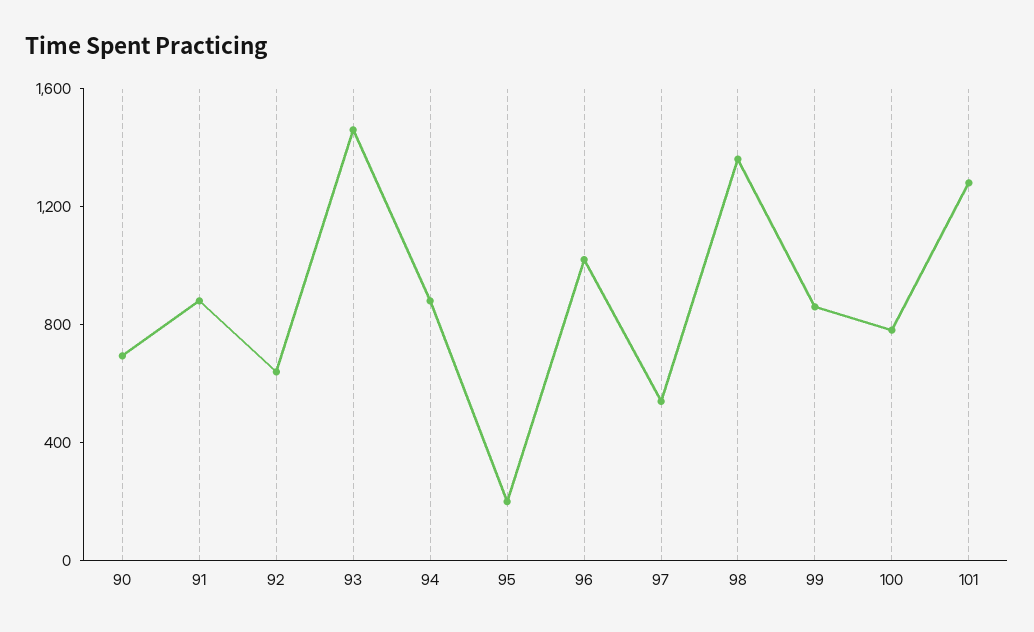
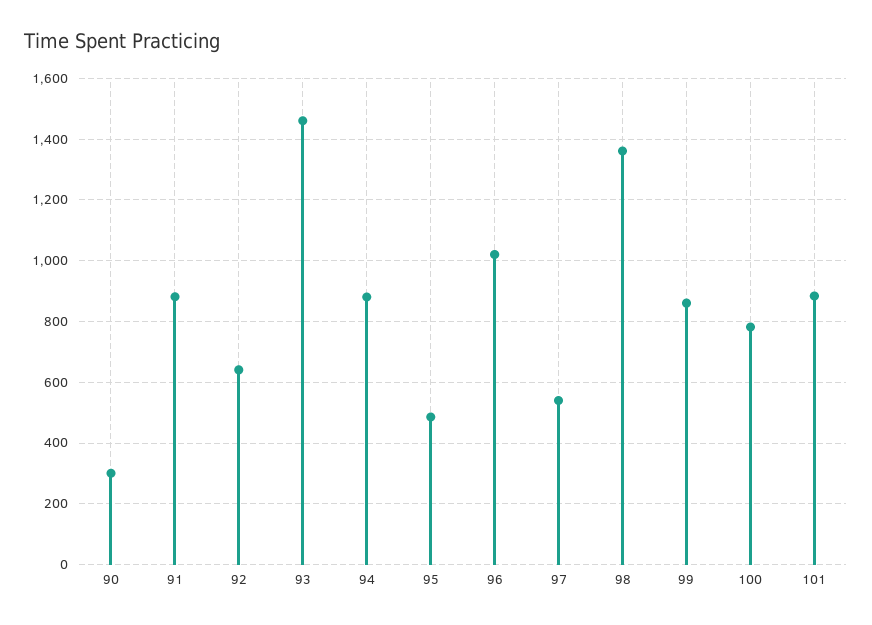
  {
-   "90": 700,
+   "90": 300,
    "91": 880,
    "92": 640,
    "93": 1460,
    "94": 880,
-   "95": 200,
+   "95": 480,
    "96": 1020,
    "97": 540,
    "98": 1360,
    "99": 860,
    "100": 780,
-   "101": 1300
+   "101": 880
  }

